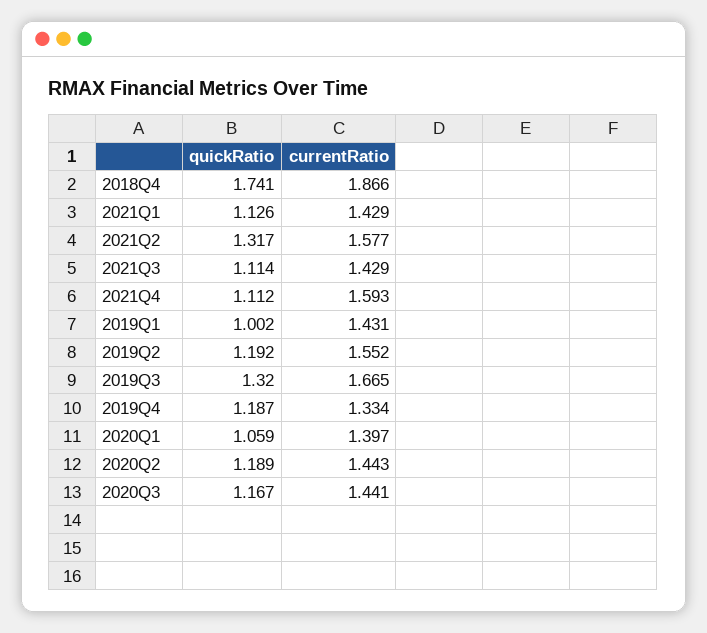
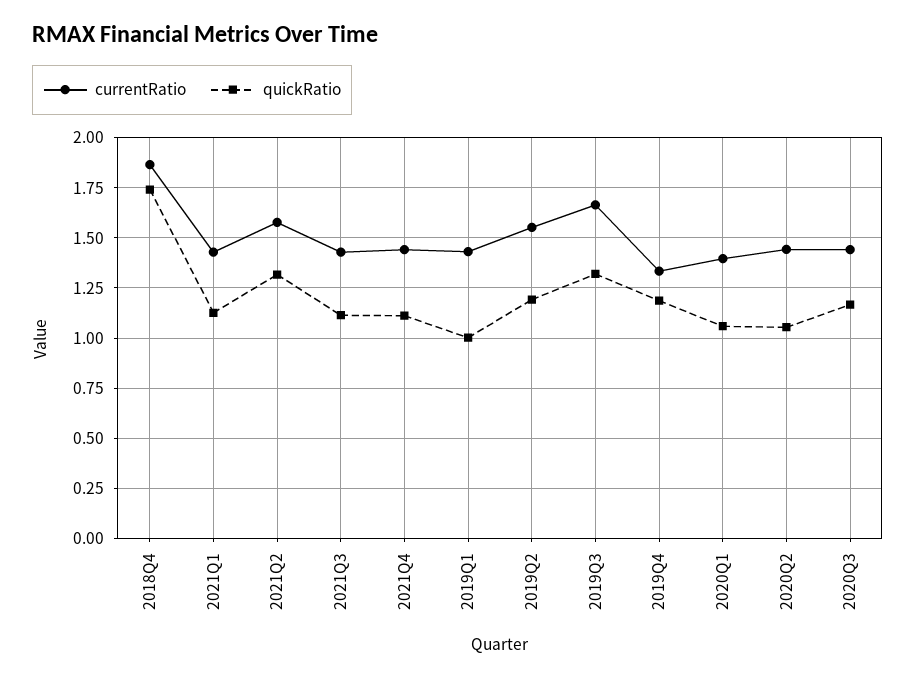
  {
    "quickRatio": {
      "2018Q4": 1.741,
      "2021Q1": 1.126,
      "2021Q2": 1.317,
      "2021Q3": 1.114,
      "2021Q4": 1.112,
      "2019Q1": 1.002,
      "2019Q2": 1.192,
      "2019Q3": 1.32,
      "2019Q4": 1.187,
      "2020Q1": 1.059,
-     "2020Q2": 1.189,
+     "2020Q2": 1.05,
      "2020Q3": 1.167
    },
    "currentRatio": {
      "2018Q4": 1.866,
      "2021Q1": 1.429,
      "2021Q2": 1.577,
      "2021Q3": 1.429,
-     "2021Q4": 1.593,
+     "2021Q4": 1.45,
      "2019Q1": 1.431,
      "2019Q2": 1.552,
      "2019Q3": 1.665,
      "2019Q4": 1.334,
      "2020Q1": 1.397,
      "2020Q2": 1.443,
      "2020Q3": 1.441
    }
  }

